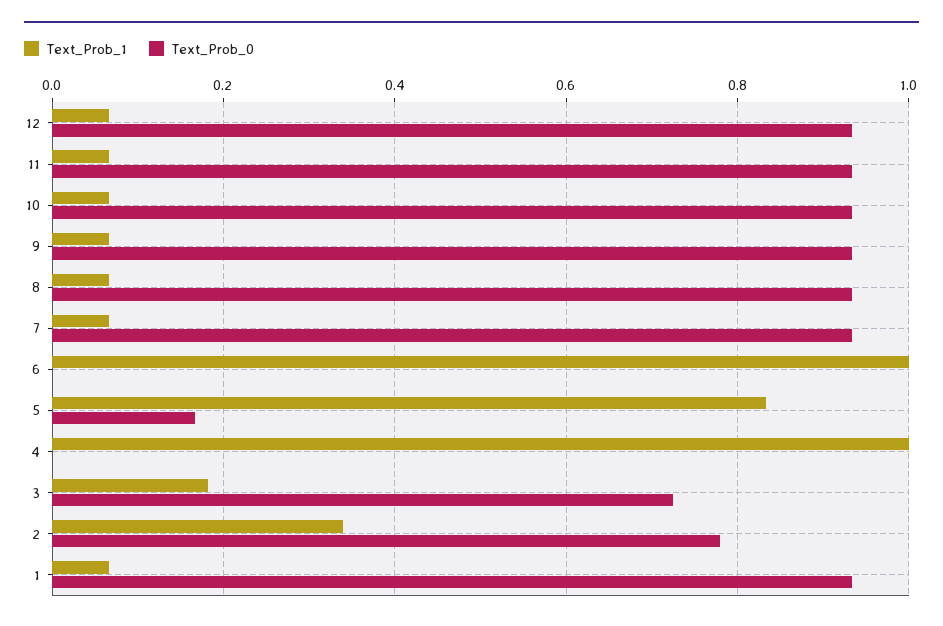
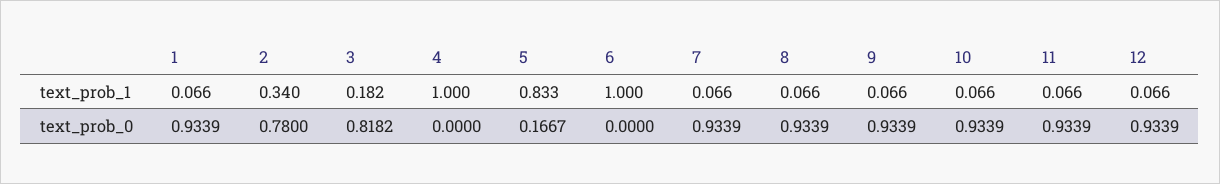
  {
    "Text_Prob_1": {
      "12": 0.066,
      "11": 0.066,
      "10": 0.066,
      "9": 0.066,
      "8": 0.066,
      "7": 0.066,
      "6": 1,
      "5": 0.833,
      "4": 1,
      "3": 0.182,
      "2": 0.34,
      "1": 0.066
    },
    "Text_Prob_0": {
      "12": 0.9339,
      "11": 0.9339,
      "10": 0.9339,
      "9": 0.9339,
      "8": 0.9339,
      "7": 0.9339,
      "6": 0,
      "5": 0.1667,
      "4": 0,
-     "3": 0.72,
+     "3": 0.8182,
      "2": 0.78,
      "1": 0.9339
    }
  }

